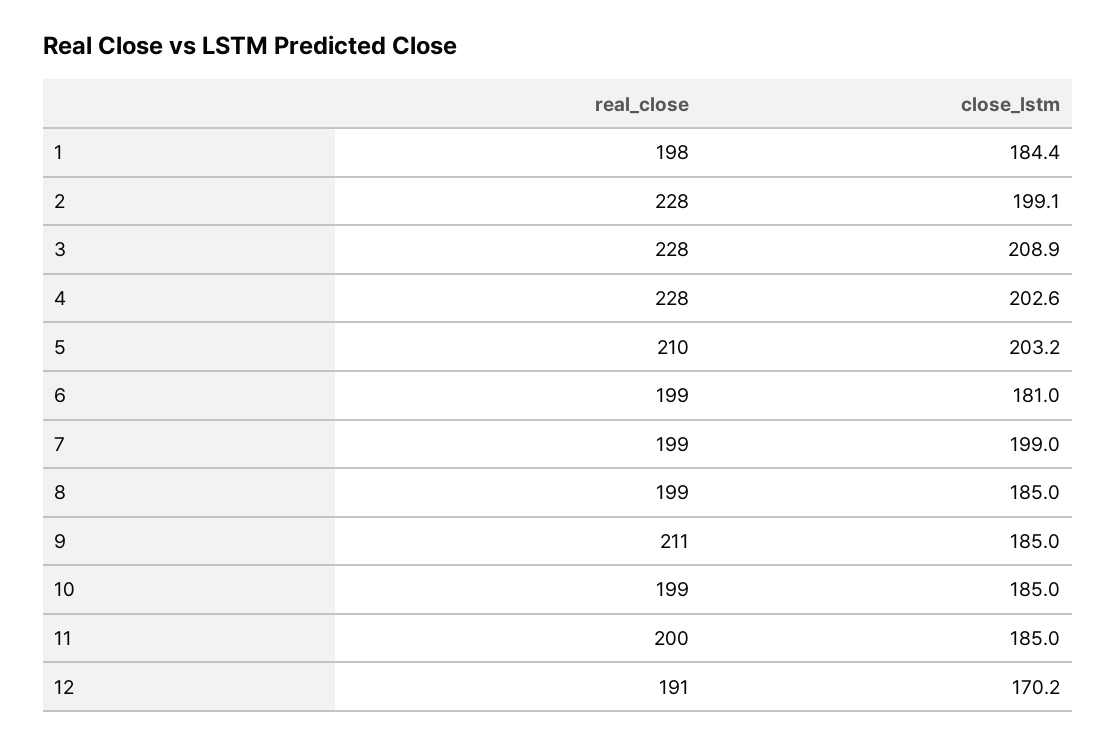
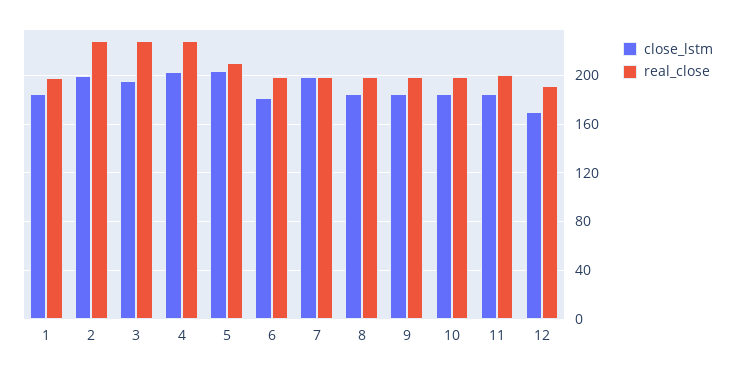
  {
    "real_close": {
      "1": 198,
      "2": 228,
      "3": 228,
      "4": 228,
      "5": 210,
      "6": 199,
      "7": 199,
      "8": 199,
-     "9": 211,
+     "9": 200,
      "10": 199,
      "11": 200,
      "12": 191
    },
    "close_lstm": {
      "1": 184.4,
      "2": 199.1,
-     "3": 208.9,
+     "3": 195,
      "4": 202.6,
      "5": 203.2,
      "6": 181,
      "7": 199,
      "8": 185,
      "9": 185,
      "10": 185,
      "11": 185,
      "12": 170.2
    }
  }

